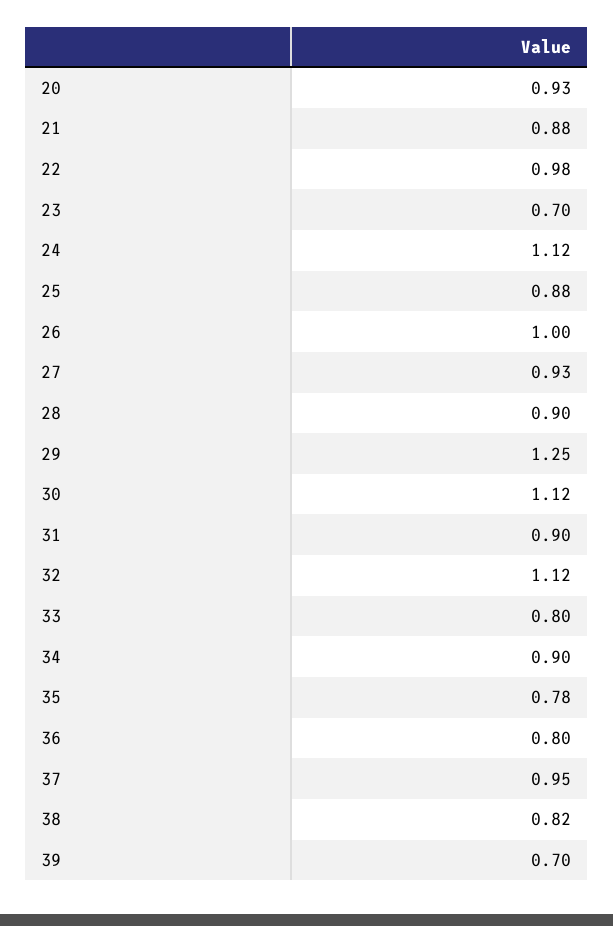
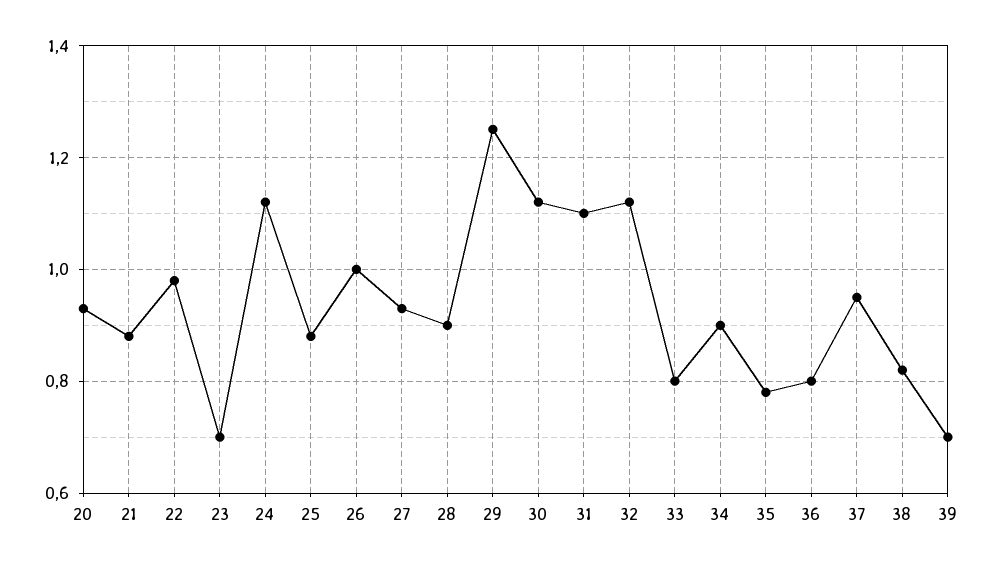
  {
    "20": 0.93,
    "21": 0.88,
    "22": 0.98,
    "23": 0.7,
    "24": 1.12,
    "25": 0.88,
    "26": 1,
    "27": 0.93,
    "28": 0.9,
    "29": 1.25,
    "30": 1.12,
-   "31": 0.9,
+   "31": 1.1,
    "32": 1.12,
    "33": 0.8,
    "34": 0.9,
    "35": 0.78,
    "36": 0.8,
    "37": 0.95,
    "38": 0.82,
    "39": 0.7
  }

